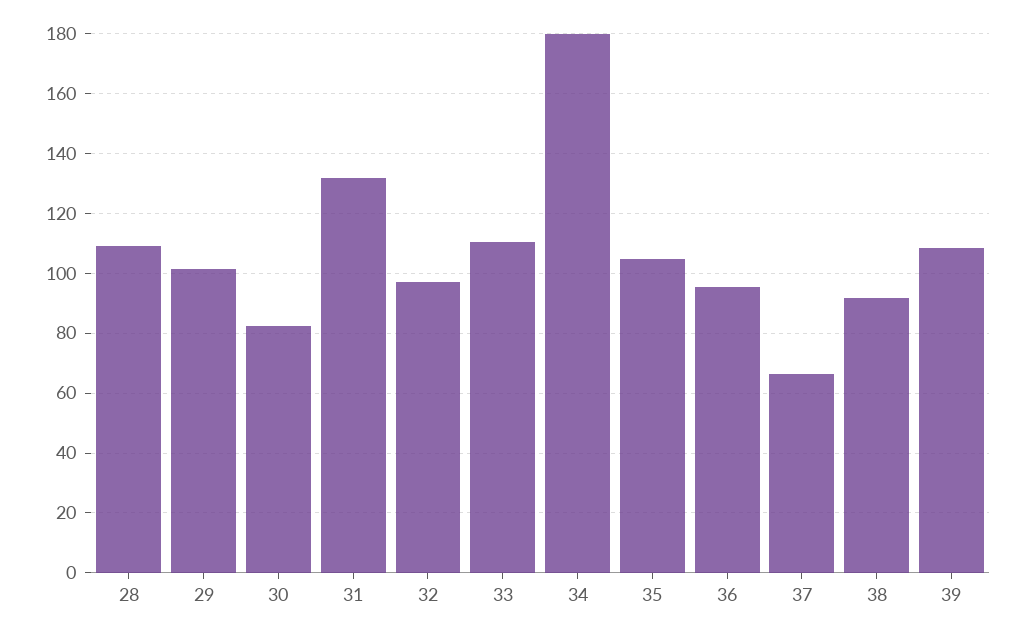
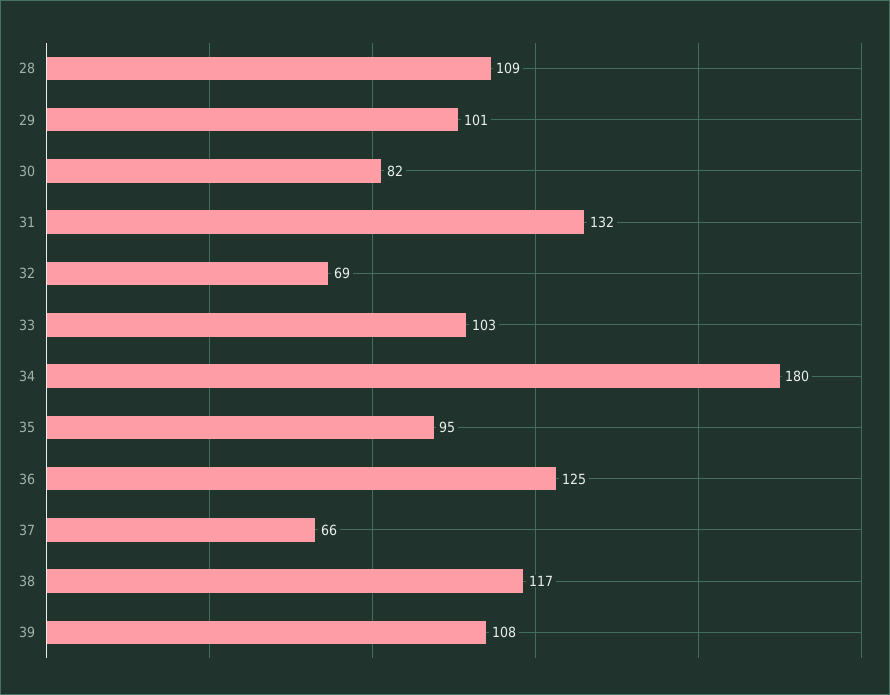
  {
    "28": 109,
    "29": 101,
    "30": 82,
    "31": 132,
-   "32": 97.5,
+   "32": 69,
-   "33": 110,
+   "33": 103,
    "34": 180,
-   "35": 105,
+   "35": 95,
-   "36": 95,
+   "36": 125,
    "37": 66,
-   "38": 92.5,
+   "38": 117,
    "39": 108
  }

